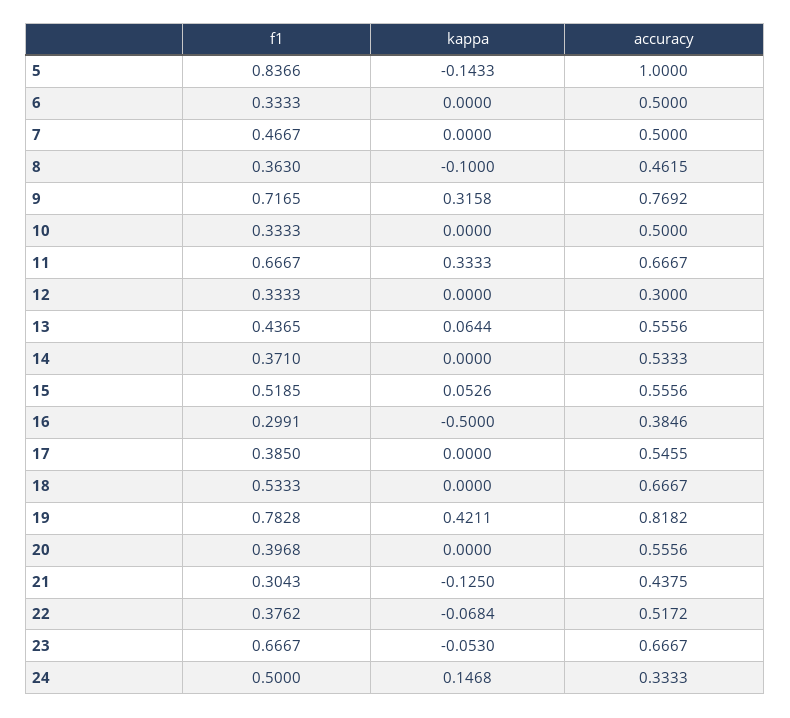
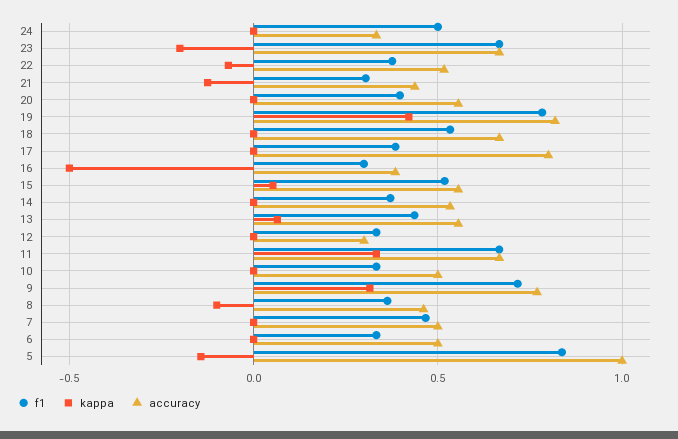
  {
    "f1": {
      "5": 0.8366,
      "6": 0.3333,
      "7": 0.4667,
      "8": 0.363,
      "9": 0.7165,
      "10": 0.3333,
      "11": 0.6667,
      "12": 0.3333,
      "13": 0.4365,
      "14": 0.371,
      "15": 0.5185,
      "16": 0.2991,
      "17": 0.385,
      "18": 0.5333,
      "19": 0.7828,
      "20": 0.3968,
      "21": 0.3043,
      "22": 0.3762,
      "23": 0.6667,
      "24": 0.5
    },
    "kappa": {
      "5": -0.1433,
      "6": 0,
      "7": 0,
      "8": -0.1,
      "9": 0.3158,
      "10": 0,
      "11": 0.3333,
      "12": 0,
      "13": 0.0644,
      "14": 0,
      "15": 0.0526,
      "16": -0.5,
      "17": 0,
      "18": 0,
      "19": 0.4211,
      "20": 0,
      "21": -0.125,
      "22": -0.0684,
-     "23": -0.053,
+     "23": -0.2,
-     "24": 0.1468
+     "24": 0
    },
    "accuracy": {
      "5": 1,
      "6": 0.5,
      "7": 0.5,
      "8": 0.4615,
      "9": 0.7692,
      "10": 0.5,
      "11": 0.6667,
      "12": 0.3,
      "13": 0.5556,
      "14": 0.5333,
      "15": 0.5556,
      "16": 0.3846,
-     "17": 0.5455,
+     "17": 0.8,
      "18": 0.6667,
      "19": 0.8182,
      "20": 0.5556,
      "21": 0.4375,
      "22": 0.5172,
      "23": 0.6667,
      "24": 0.3333
    }
  }

